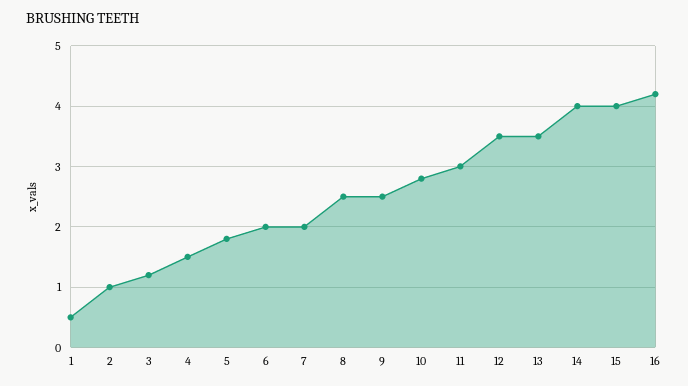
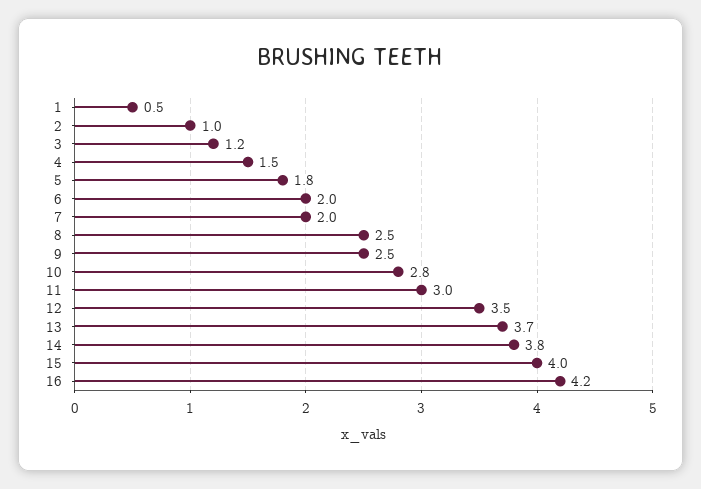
  {
    "1": 0.5,
    "2": 1,
    "3": 1.2,
    "4": 1.5,
    "5": 1.8,
    "6": 2,
    "7": 2,
    "8": 2.5,
    "9": 2.5,
    "10": 2.8,
    "11": 3,
    "12": 3.5,
-   "13": 3.5,
+   "13": 3.7,
-   "14": 4,
+   "14": 3.8,
    "15": 4,
    "16": 4.2
  }

